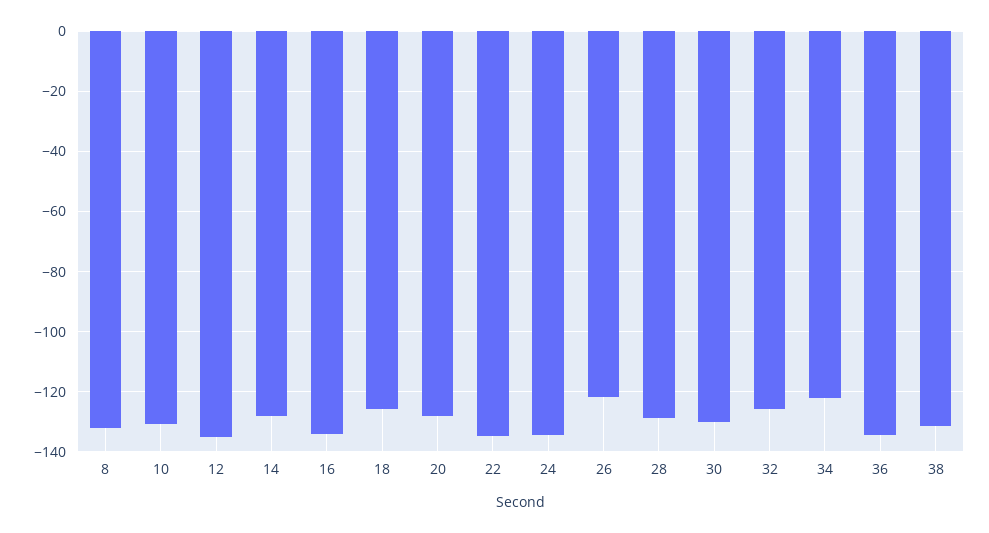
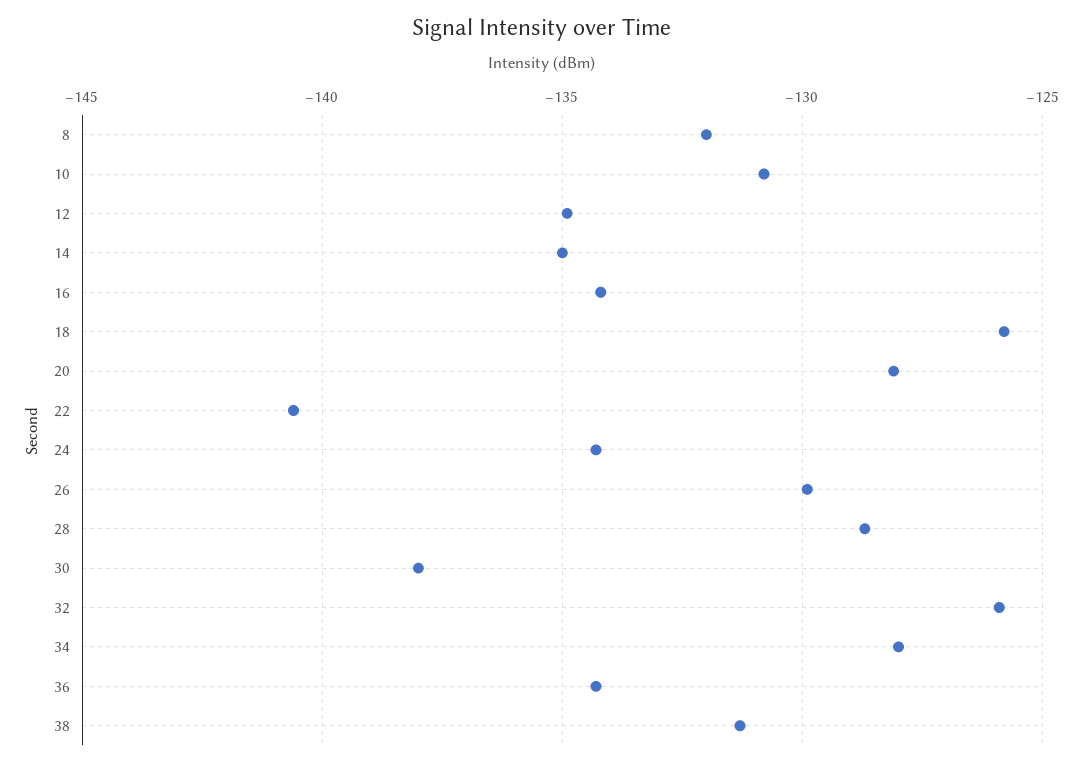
  {
    "8": -132,
    "10": -131,
    "12": -135,
-   "14": -128,
+   "14": -135,
    "16": -134,
    "18": -126,
    "20": -128,
-   "22": -134,
+   "22": -140.5,
    "24": -134.5,
-   "26": -122,
+   "26": -130,
    "28": -128.5,
-   "30": -130,
+   "30": -138,
    "32": -126,
-   "34": -122,
+   "34": -128,
    "36": -134.5,
    "38": -131.5
  }

